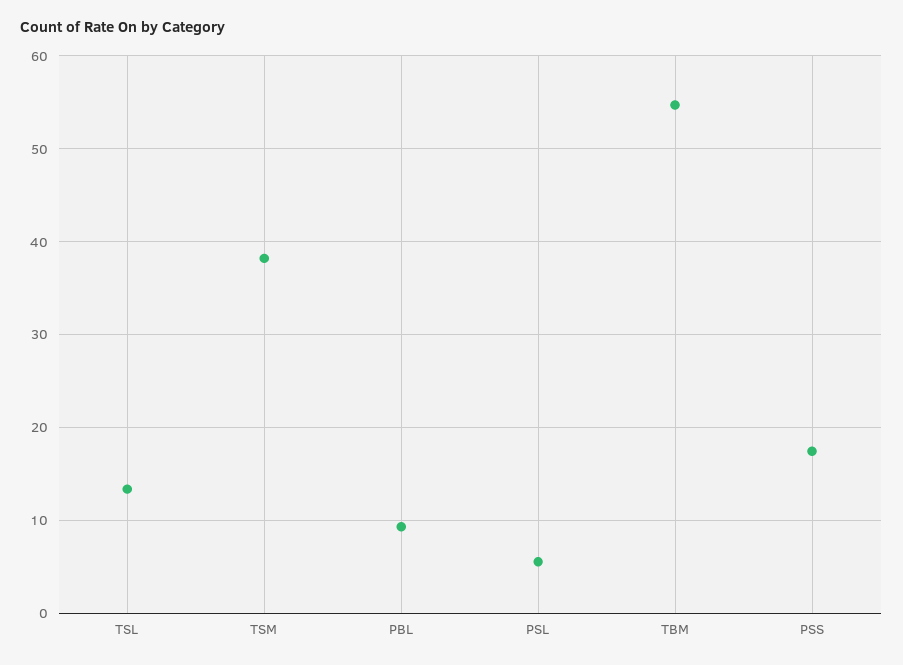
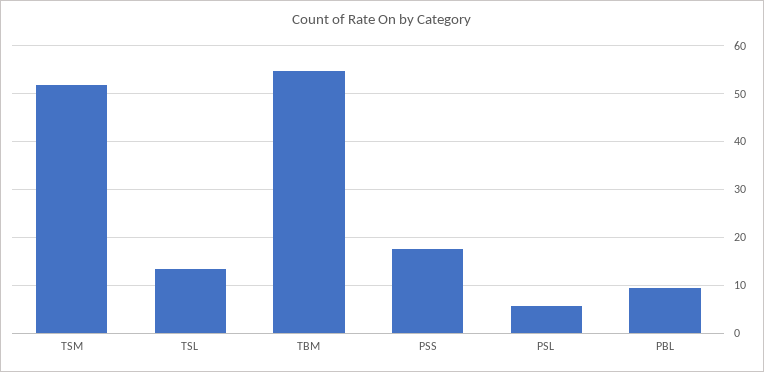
  {
    "TSL": 13,
-   "TSM": 38,
+   "TSM": 52,
    "PBL": 9,
    "PSL": 6,
    "TBM": 55,
    "PSS": 17
  }

